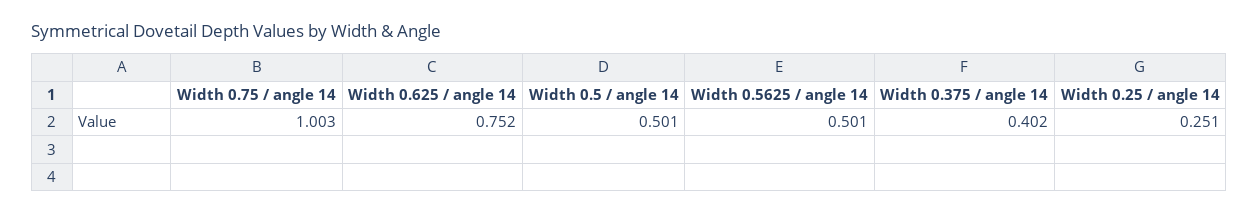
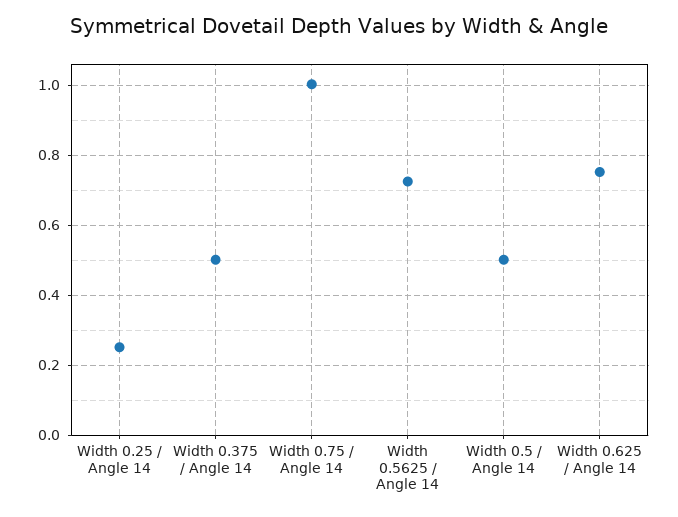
  {
    "Width 0.75 / angle 14": 1.003,
    "Width 0.625 / angle 14": 0.752,
    "Width 0.5 / angle 14": 0.501,
-   "Width 0.5625 / angle 14": 0.501,
+   "Width 0.5625 / angle 14": 0.72,
-   "Width 0.375 / angle 14": 0.402,
+   "Width 0.375 / angle 14": 0.5,
    "Width 0.25 / angle 14": 0.251
  }

